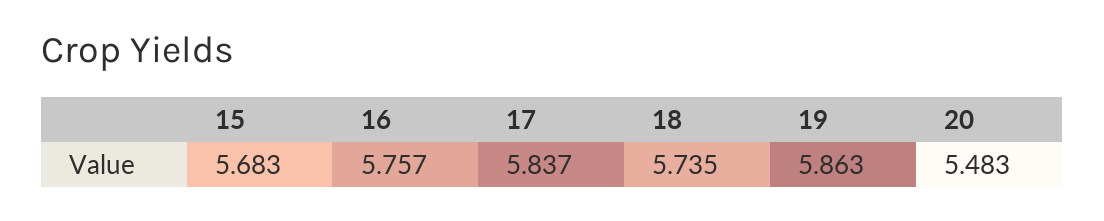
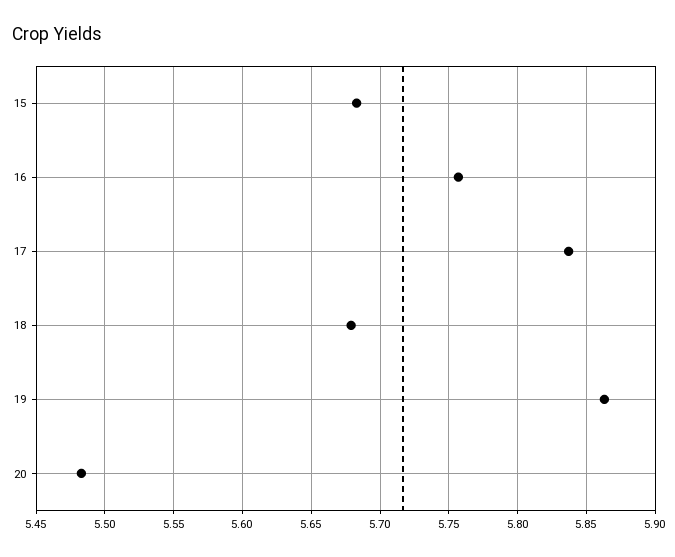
  {
    "15": 5.683,
    "16": 5.757,
    "17": 5.837,
-   "18": 5.735,
+   "18": 5.68,
    "19": 5.863,
    "20": 5.483
  }

